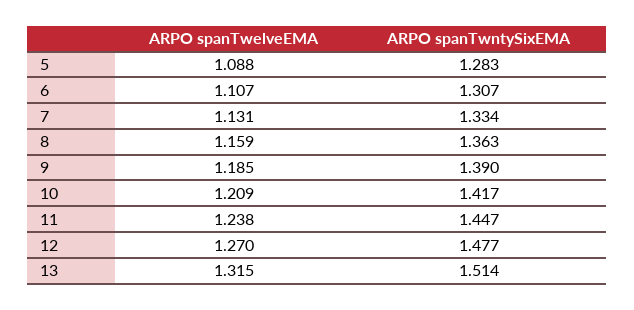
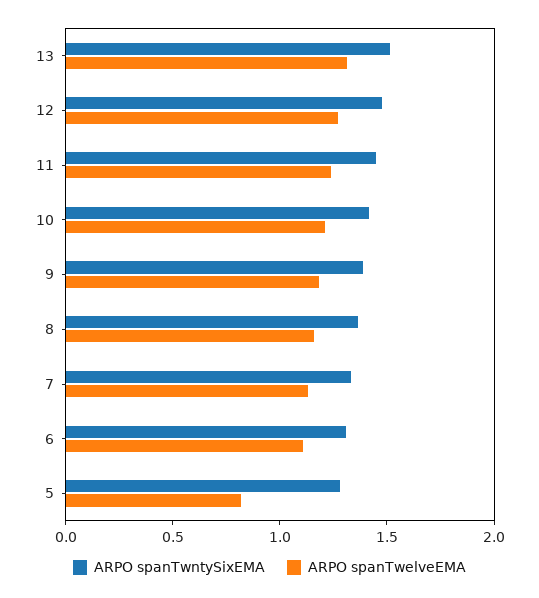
  {
    "ARPO spanTwelveEMA": {
-     "5": 1.088,
+     "5": 0.8,
      "6": 1.107,
      "7": 1.131,
      "8": 1.159,
      "9": 1.185,
      "10": 1.209,
      "11": 1.238,
      "12": 1.27,
      "13": 1.315
    },
    "ARPO spanTwntySixEMA": {
      "5": 1.283,
      "6": 1.307,
      "7": 1.334,
      "8": 1.363,
      "9": 1.39,
      "10": 1.417,
      "11": 1.447,
      "12": 1.477,
      "13": 1.514
    }
  }

